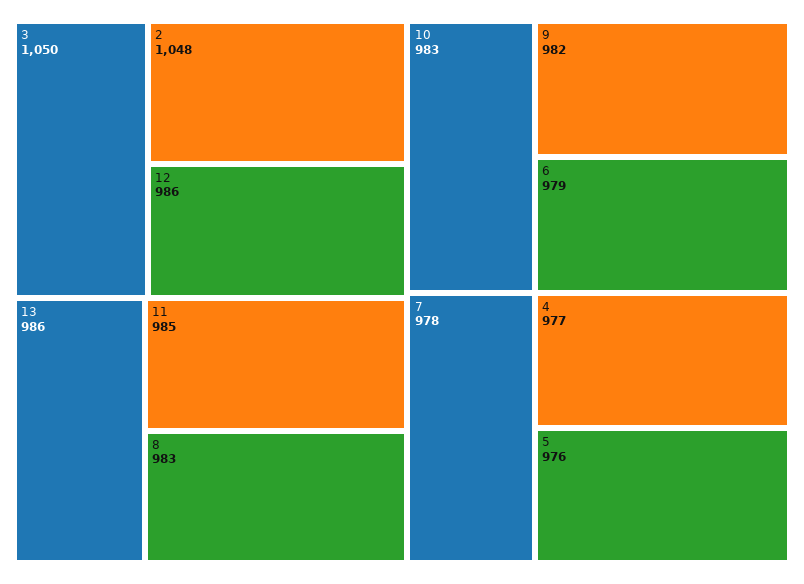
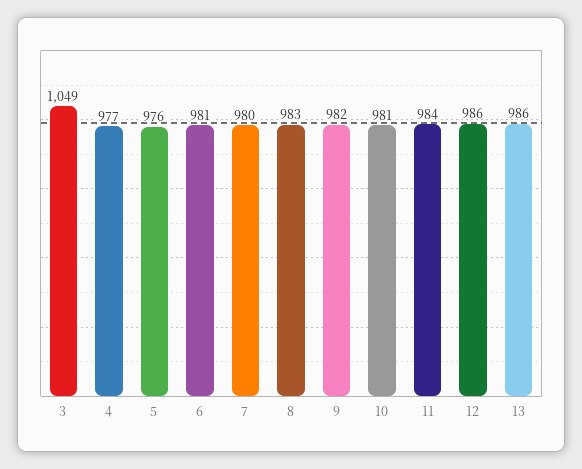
  {
-   "3": 1050,
+   "3": 1049,
-   "2": 1048,
    "12": 986,
    "13": 986,
-   "11": 985,
+   "11": 984,
    "8": 983,
-   "10": 983,
+   "10": 981,
    "9": 982,
-   "6": 979,
+   "6": 981,
-   "7": 978,
+   "7": 980,
    "4": 977,
    "5": 976
  }

